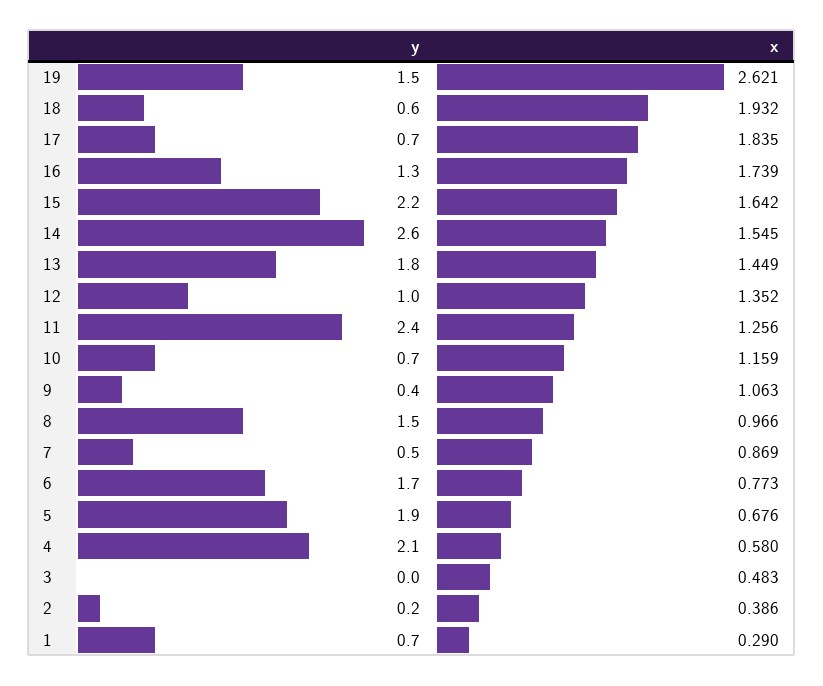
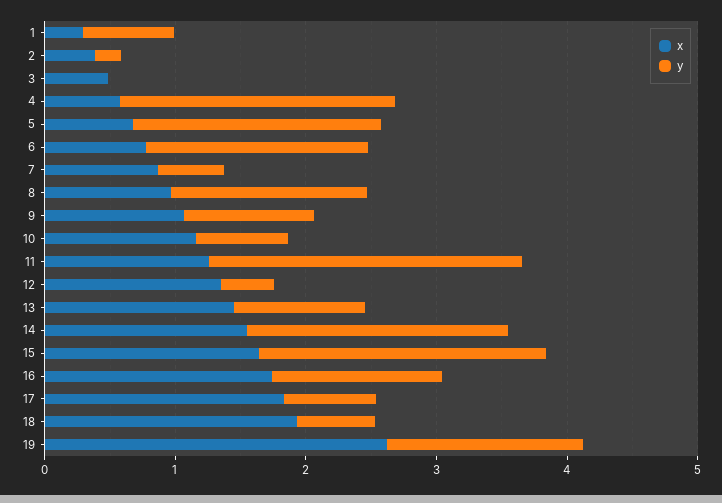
  {
    "y": {
      "19": 1.5,
      "18": 0.6,
      "17": 0.7,
      "16": 1.3,
      "15": 2.2,
-     "14": 2.6,
+     "14": 2,
-     "13": 1.8,
+     "13": 1,
-     "12": 1,
+     "12": 0.4,
      "11": 2.4,
      "10": 0.7,
-     "9": 0.4,
+     "9": 1,
      "8": 1.5,
      "7": 0.5,
      "6": 1.7,
      "5": 1.9,
      "4": 2.1,
      "3": 0,
      "2": 0.2,
      "1": 0.7
    },
    "x": {
      "19": 2.621,
      "18": 1.932,
      "17": 1.835,
      "16": 1.739,
      "15": 1.642,
      "14": 1.545,
      "13": 1.449,
      "12": 1.352,
      "11": 1.256,
      "10": 1.159,
      "9": 1.063,
      "8": 0.966,
      "7": 0.869,
      "6": 0.773,
      "5": 0.676,
      "4": 0.58,
      "3": 0.483,
      "2": 0.386,
      "1": 0.29
    }
  }

